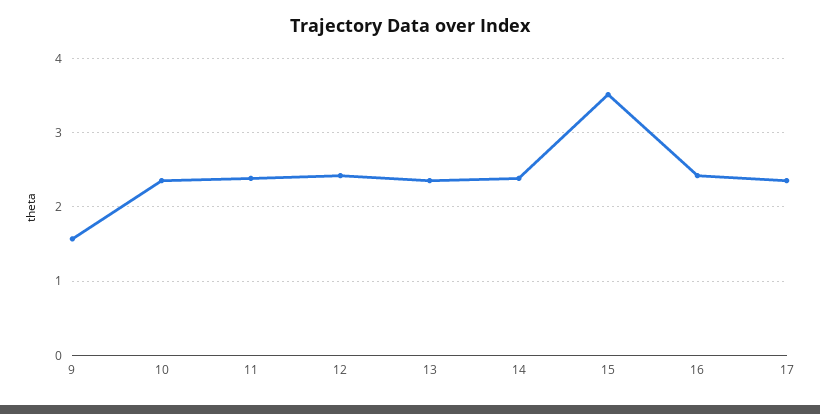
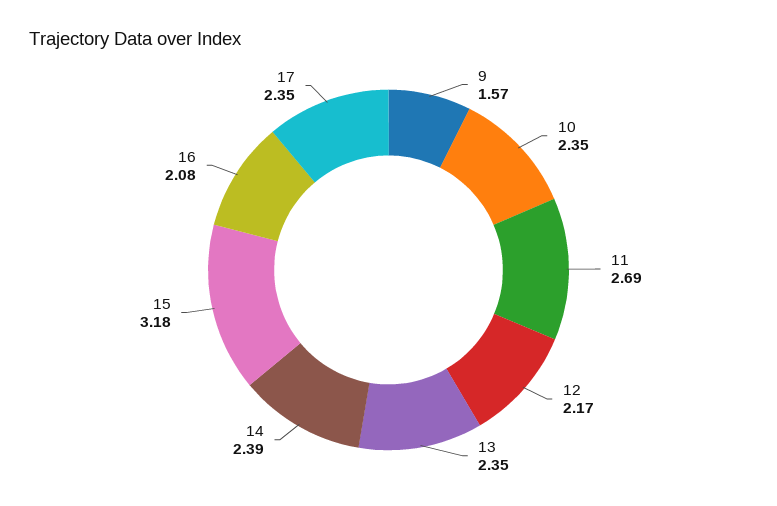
  {
    "9": 1.57,
    "10": 2.35,
-   "11": 2.4,
+   "11": 2.69,
-   "12": 2.4,
+   "12": 2.17,
    "13": 2.35,
    "14": 2.39,
-   "15": 3.5,
+   "15": 3.18,
-   "16": 2.4,
+   "16": 2.08,
    "17": 2.35
  }

